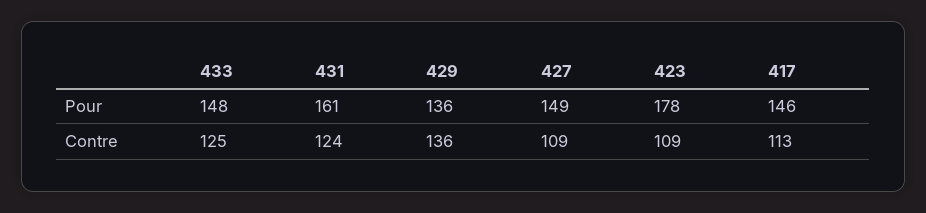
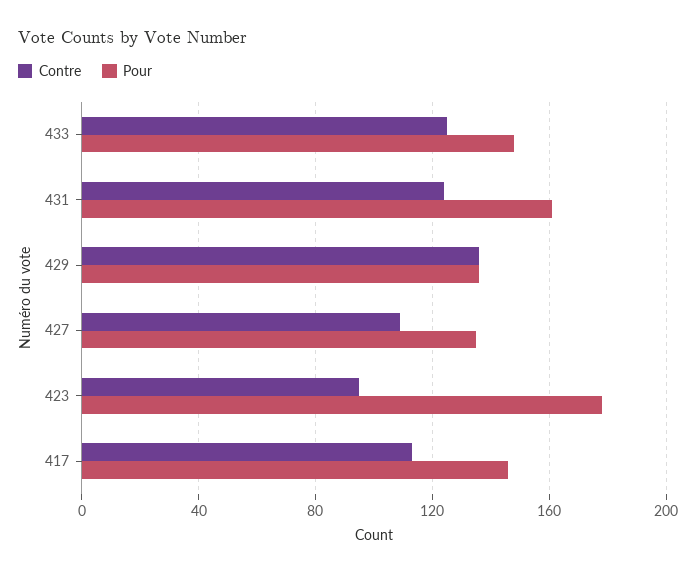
  {
    "Pour": {
      "433": 148,
      "431": 161,
      "429": 136,
-     "427": 149,
+     "427": 135,
      "423": 178,
      "417": 146
    },
    "Contre": {
      "433": 125,
      "431": 124,
      "429": 136,
      "427": 109,
-     "423": 109,
+     "423": 95,
      "417": 113
    }
  }

